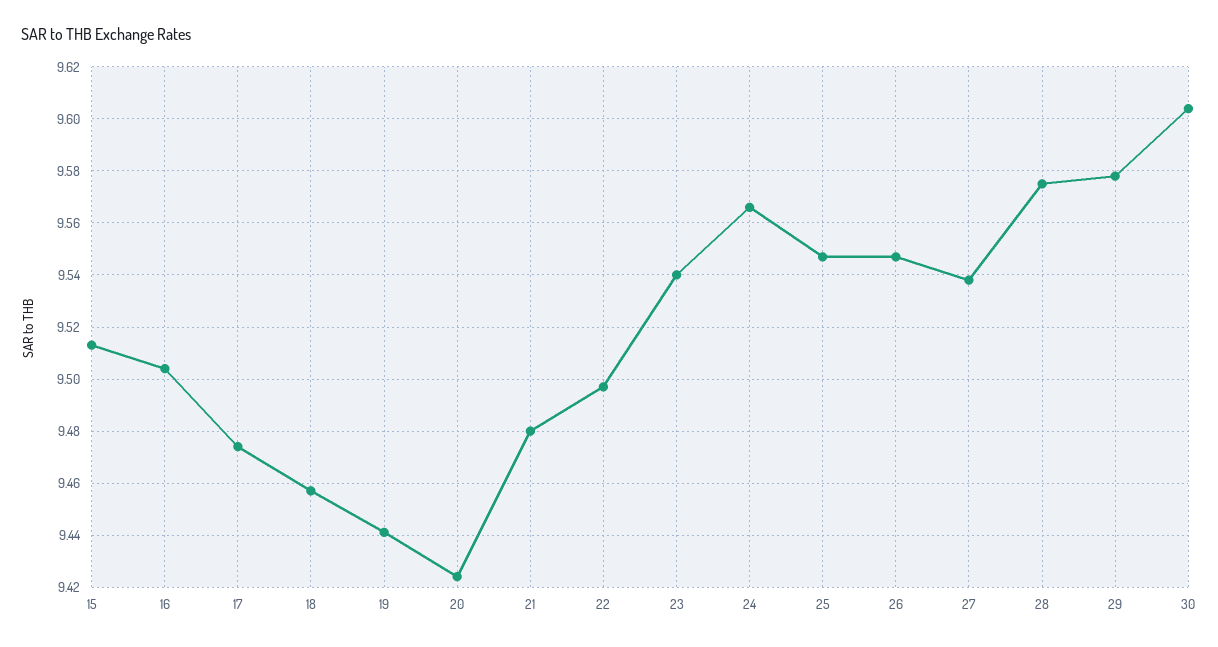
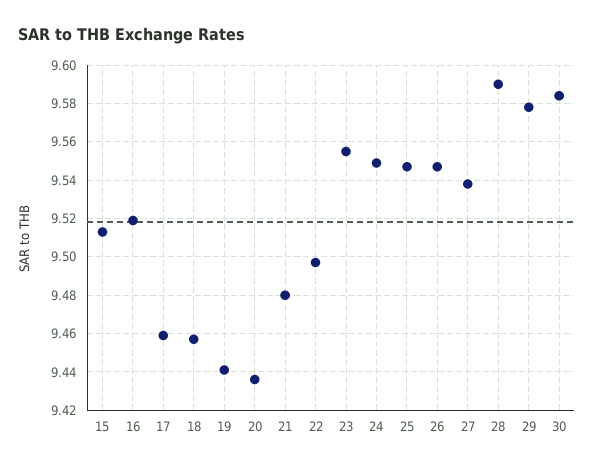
  {
    "15": 9.515,
-   "16": 9.505,
+   "16": 9.52,
-   "17": 9.475,
+   "17": 9.46,
    "18": 9.455,
    "19": 9.44,
-   "20": 9.425,
+   "20": 9.435,
    "21": 9.48,
    "22": 9.495,
-   "23": 9.54,
+   "23": 9.555,
-   "24": 9.565,
+   "24": 9.55,
    "25": 9.545,
    "26": 9.545,
    "27": 9.54,
-   "28": 9.575,
+   "28": 9.59,
    "29": 9.58,
-   "30": 9.605
+   "30": 9.585
  }

